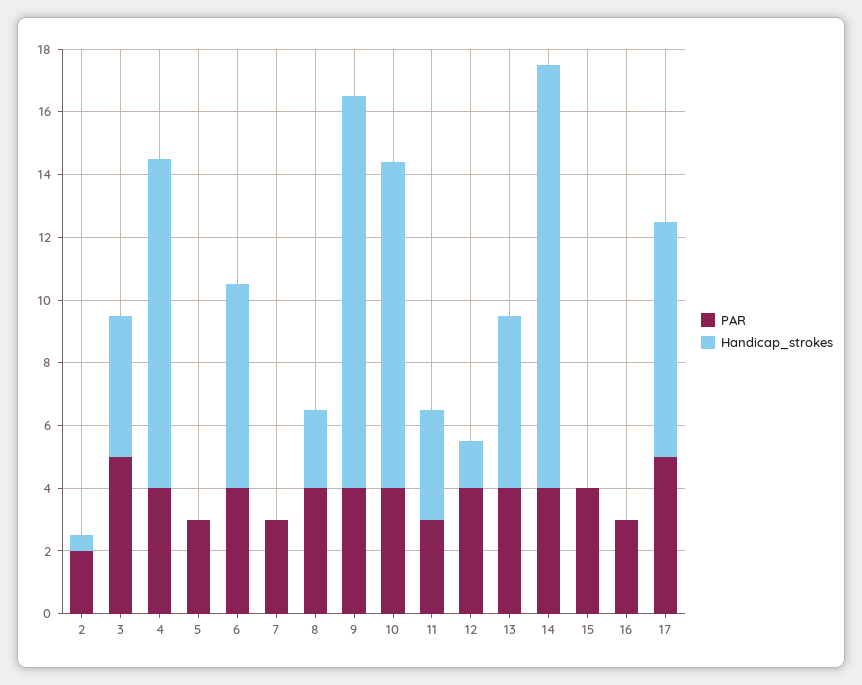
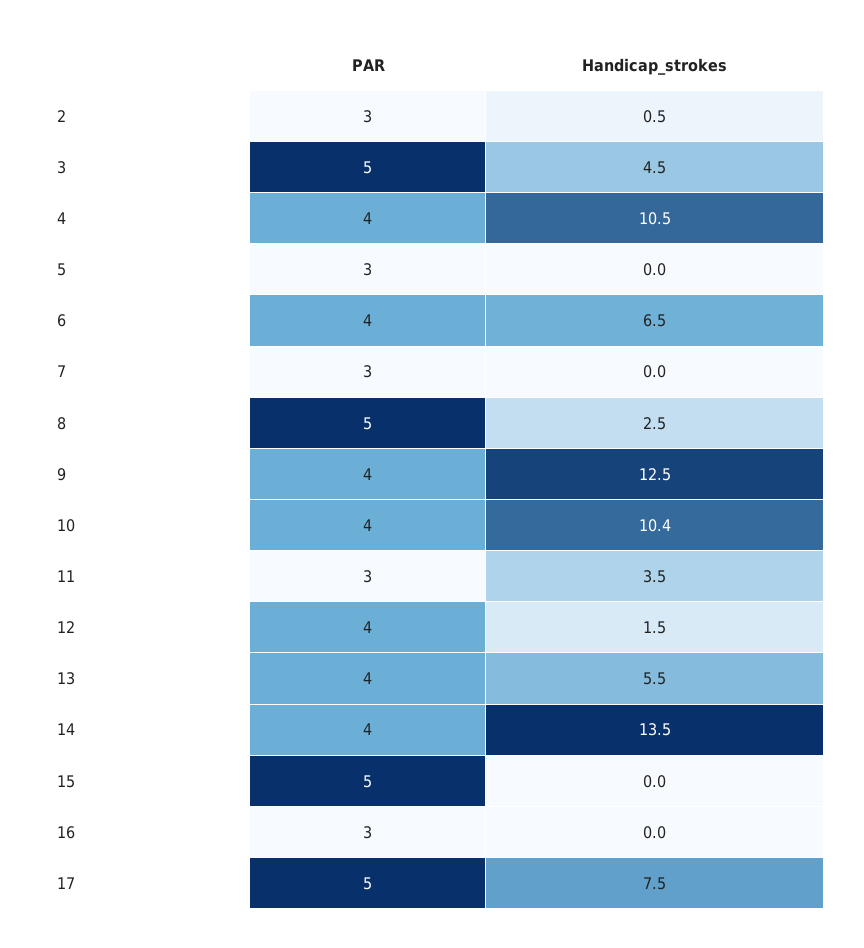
  {
    "PAR": {
-     "2": 2,
+     "2": 3,
      "3": 5,
      "4": 4,
      "5": 3,
      "6": 4,
      "7": 3,
-     "8": 4,
+     "8": 5,
      "9": 4,
      "10": 4,
      "11": 3,
      "12": 4,
      "13": 4,
      "14": 4,
-     "15": 4,
+     "15": 5,
      "16": 3,
      "17": 5
    },
    "Handicap_strokes": {
      "2": 0.5,
      "3": 4.5,
      "4": 10.5,
      "5": 0,
      "6": 6.5,
      "7": 0,
      "8": 2.5,
      "9": 12.5,
      "10": 10.4,
      "11": 3.5,
      "12": 1.5,
      "13": 5.5,
      "14": 13.5,
      "15": 0,
      "16": 0,
      "17": 7.5
    }
  }

